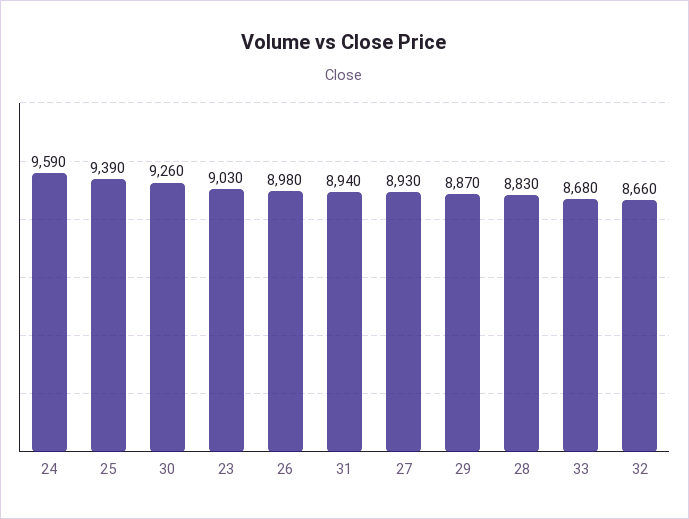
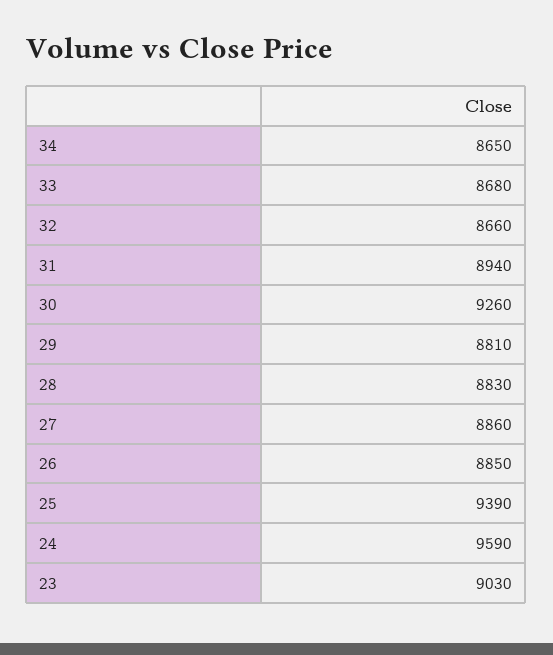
  {
    "24": 9590,
    "25": 9390,
    "30": 9260,
    "23": 9030,
-   "26": 8980,
+   "26": 8850,
    "31": 8940,
-   "27": 8930,
+   "27": 8860,
-   "29": 8870,
+   "29": 8810,
    "28": 8830,
    "33": 8680,
-   "32": 8660
+   "32": 8660,
+   "34": 8650
  }

